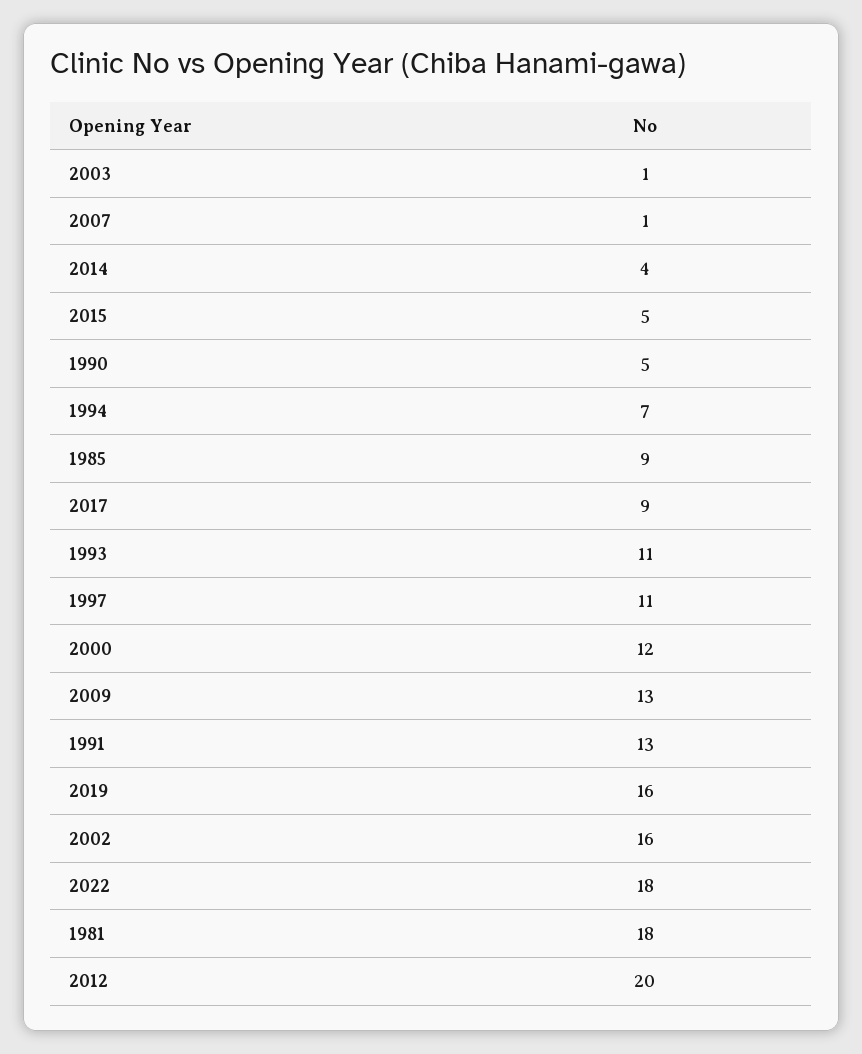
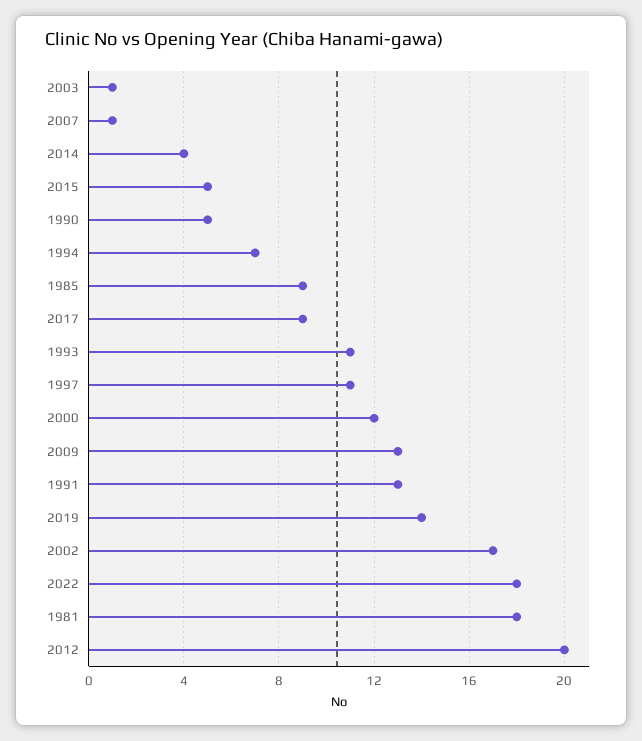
  {
    "2003": 1,
    "2007": 1,
    "2014": 4,
    "2015": 5,
    "1990": 5,
    "1994": 7,
    "1985": 9,
    "2017": 9,
    "1993": 11,
    "1997": 11,
    "2000": 12,
    "2009": 13,
    "1991": 13,
-   "2019": 16,
+   "2019": 14,
-   "2002": 16,
+   "2002": 17,
    "2022": 18,
    "1981": 18,
    "2012": 20
  }

